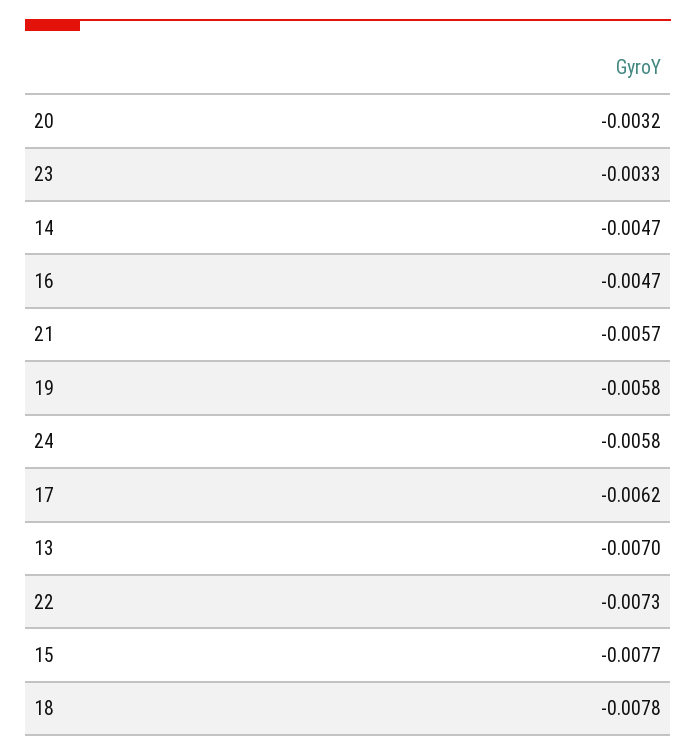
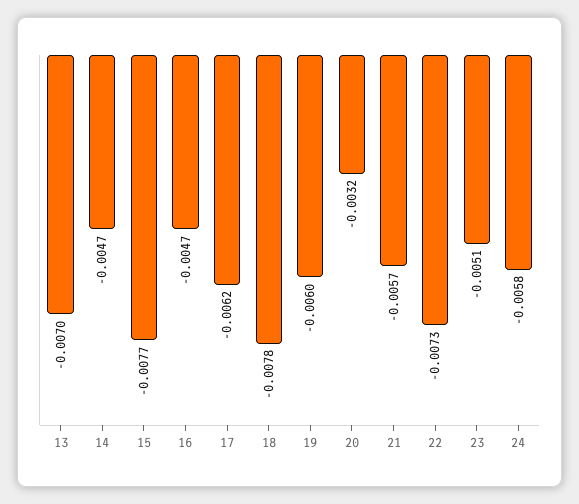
  {
    "20": -0.0032,
-   "23": -0.0033,
+   "23": -0.0051,
    "14": -0.0047,
    "16": -0.0047,
    "21": -0.0057,
-   "19": -0.0058,
+   "19": -0.006,
    "24": -0.0058,
    "17": -0.0062,
    "13": -0.007,
    "22": -0.0073,
    "15": -0.0077,
    "18": -0.0078
  }

